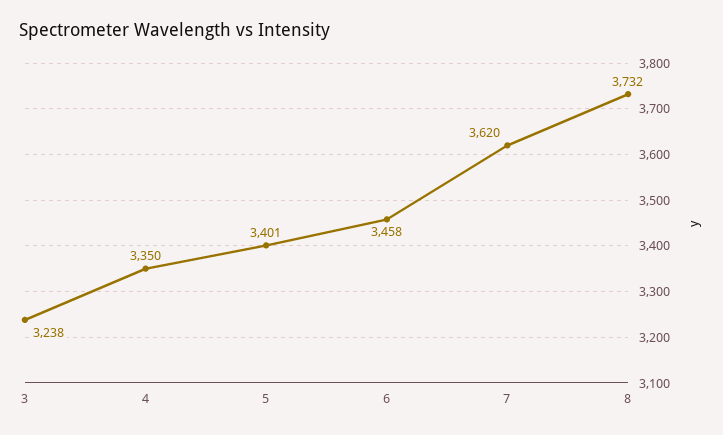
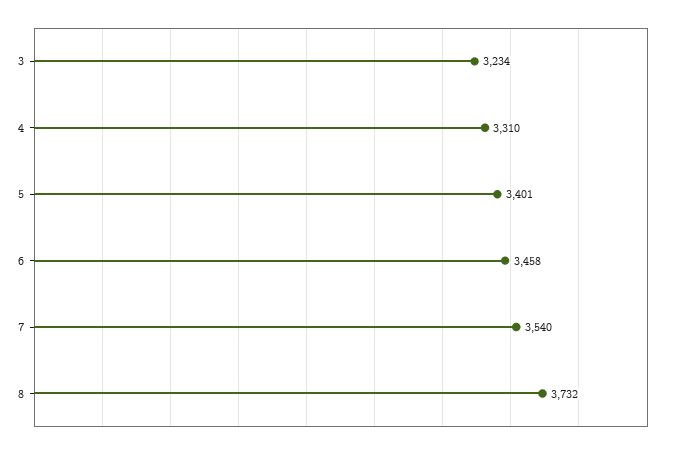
  {
-   "3": 3238,
+   "3": 3234,
-   "4": 3350,
+   "4": 3310,
    "5": 3401,
    "6": 3458,
-   "7": 3620,
+   "7": 3540,
    "8": 3732
  }

